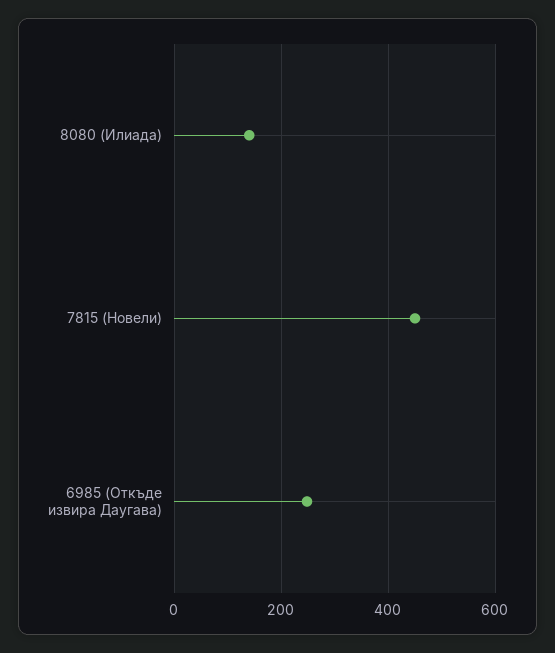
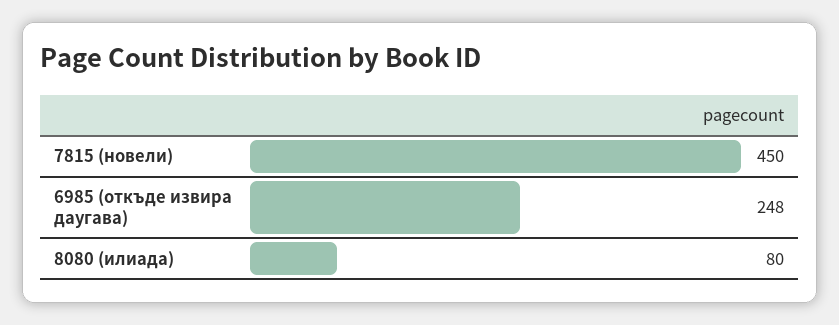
  {
-   "8080 (Илиада)": 140,
+   "8080 (Илиада)": 80,
    "7815 (Новели)": 450,
    "6985 (Откъде извира Даугава)": 248
  }

